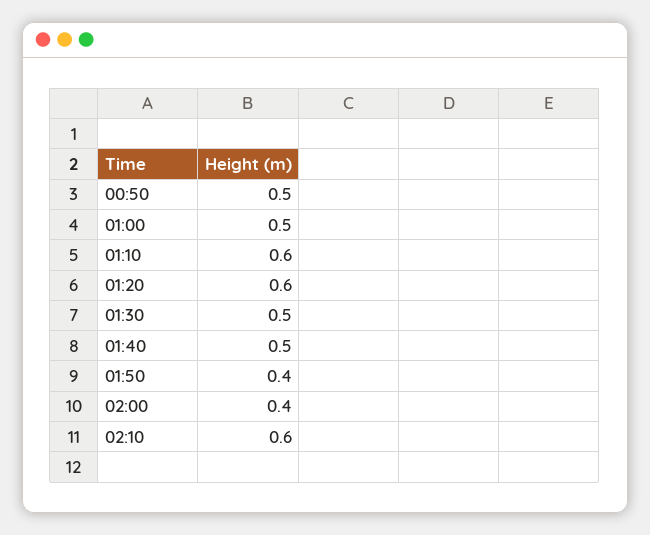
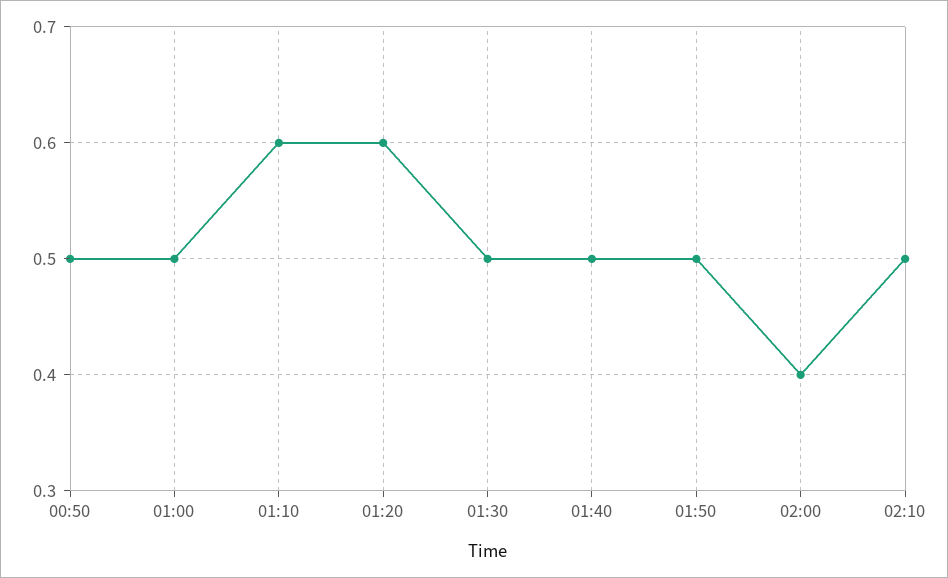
  {
    "00:50": 0.5,
    "01:00": 0.5,
    "01:10": 0.6,
    "01:20": 0.6,
    "01:30": 0.5,
    "01:40": 0.5,
-   "01:50": 0.4,
+   "01:50": 0.5,
    "02:00": 0.4,
-   "02:10": 0.6
+   "02:10": 0.5
  }

